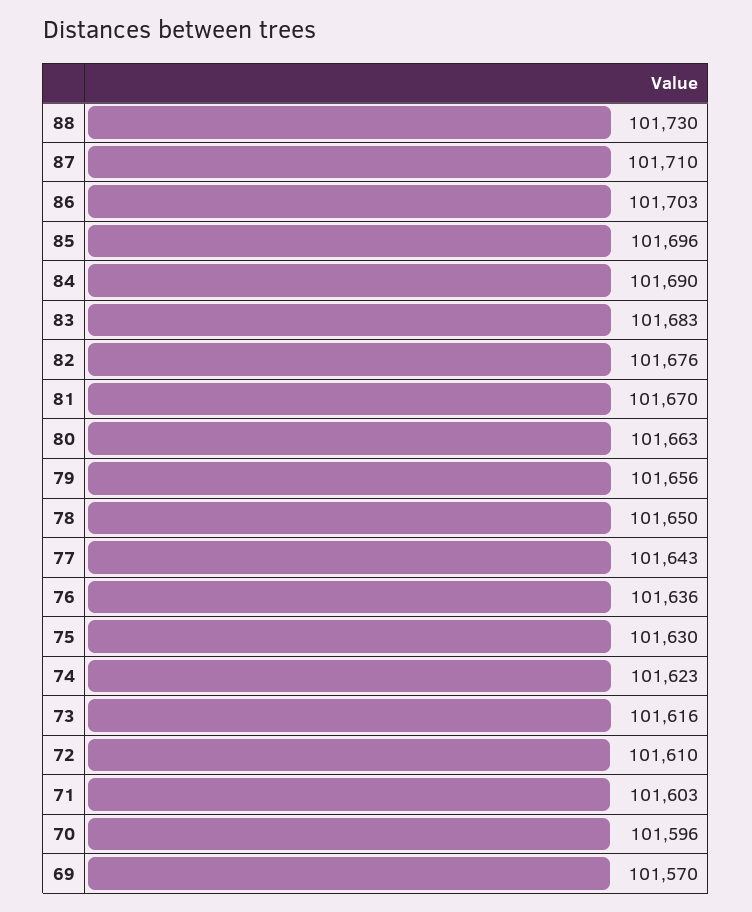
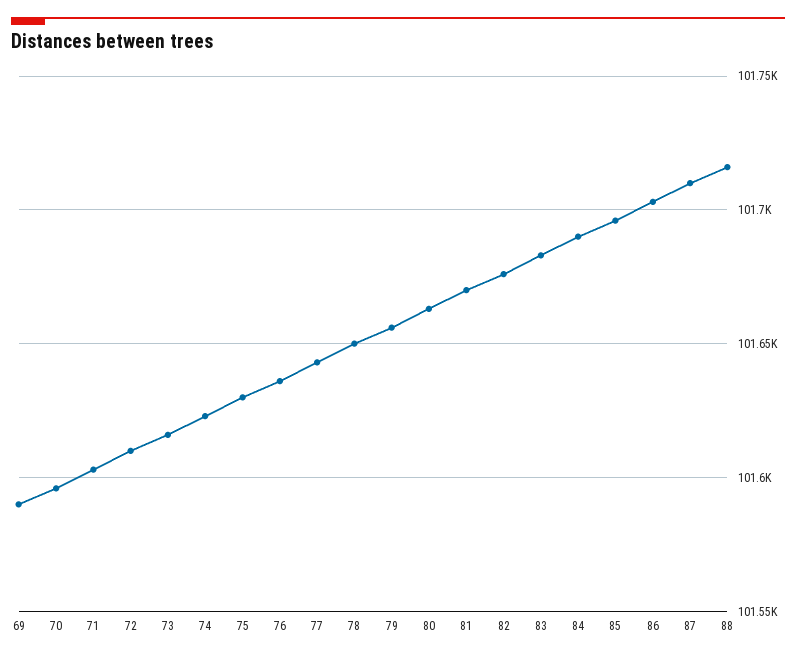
  {
-   "88": 101730,
+   "88": 101715,
    "87": 101710,
    "86": 101703,
    "85": 101696,
    "84": 101690,
    "83": 101683,
    "82": 101676,
    "81": 101670,
    "80": 101663,
    "79": 101656,
    "78": 101650,
    "77": 101643,
    "76": 101636,
    "75": 101630,
    "74": 101623,
    "73": 101616,
    "72": 101610,
    "71": 101603,
    "70": 101596,
-   "69": 101570
+   "69": 101590
  }

